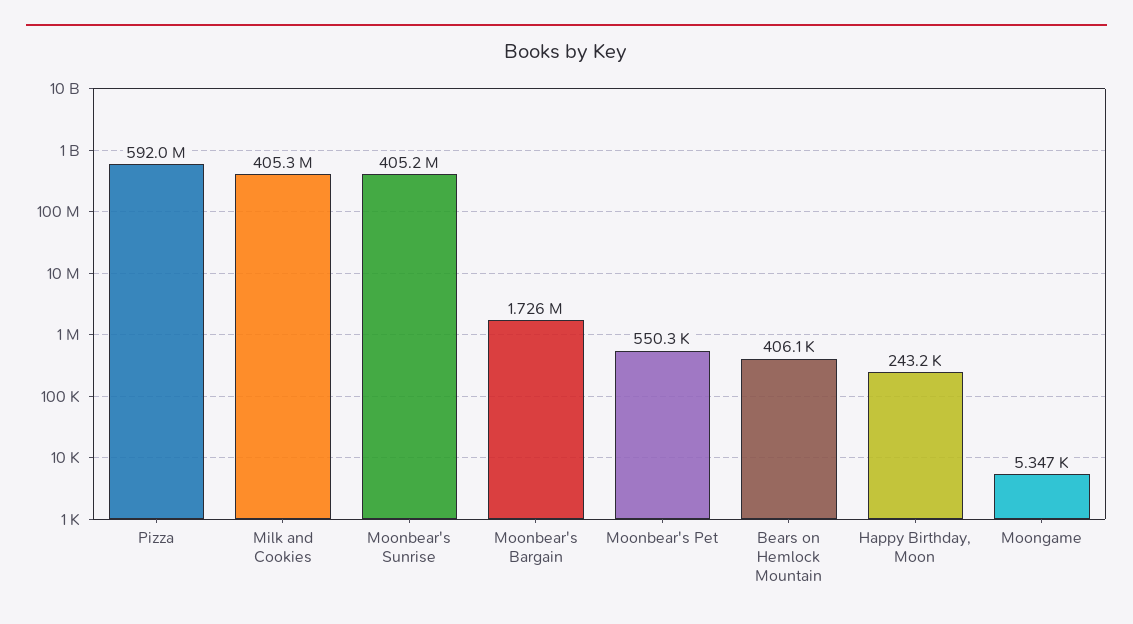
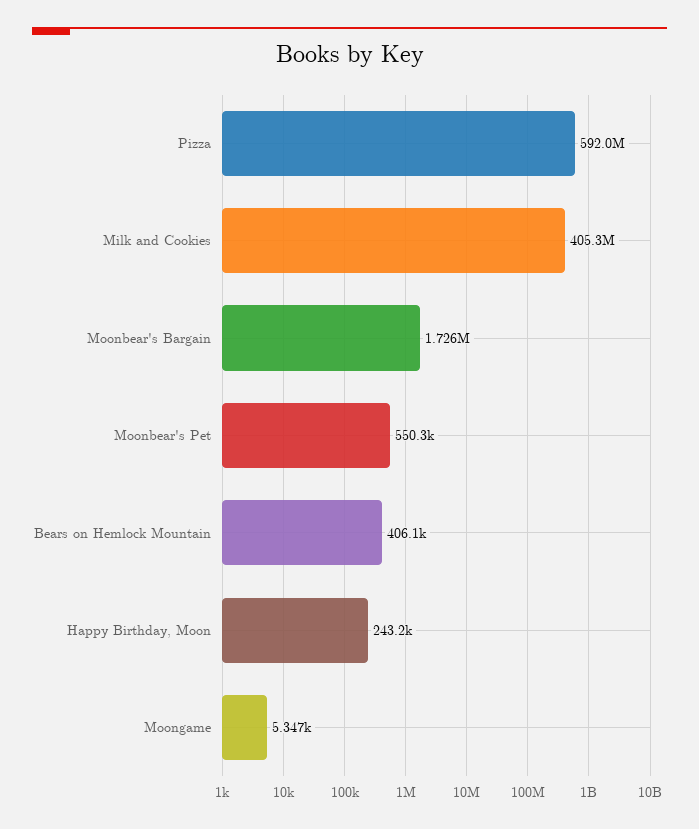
  {
    "Pizza": 592000000,
    "Milk and Cookies": 405300000,
-   "Moonbear's Sunrise": 405200000,
    "Moonbear's Bargain": 1726000,
    "Moonbear's Pet": 550300,
    "Bears on Hemlock Mountain": 406100,
    "Happy Birthday, Moon": 243200,
    "Moongame": 5347
  }

